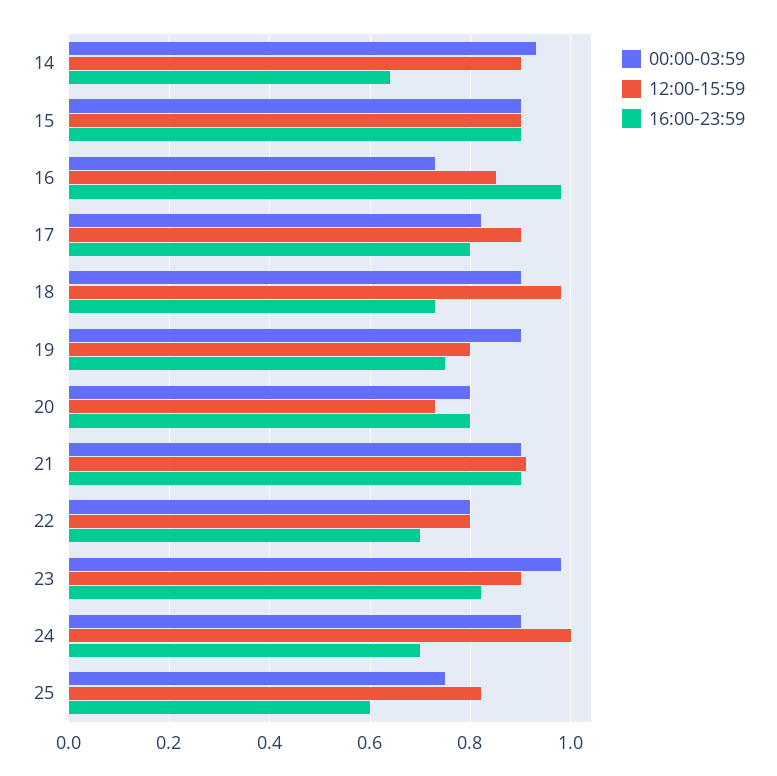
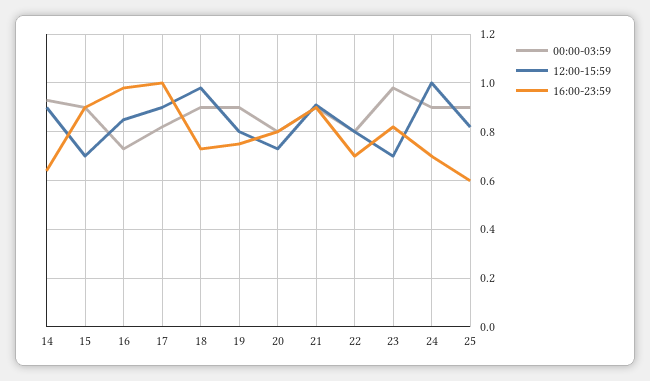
  {
    "00:00-03:59": {
      "14": 0.95,
      "15": 0.9,
      "16": 0.75,
      "17": 0.8,
      "18": 0.9,
      "19": 0.9,
      "20": 0.8,
      "21": 0.9,
      "22": 0.8,
      "23": 1,
      "24": 0.9,
-     "25": 0.75
+     "25": 0.9
    },
    "12:00-15:59": {
      "14": 0.9,
-     "15": 0.9,
+     "15": 0.7,
      "16": 0.85,
      "17": 0.9,
      "18": 1,
      "19": 0.8,
      "20": 0.75,
      "21": 0.9,
      "22": 0.8,
-     "23": 0.9,
+     "23": 0.7,
      "24": 1,
      "25": 0.8
    },
    "16:00-23:59": {
      "14": 0.65,
      "15": 0.9,
      "16": 1,
-     "17": 0.8,
+     "17": 1,
      "18": 0.75,
      "19": 0.75,
      "20": 0.8,
      "21": 0.9,
      "22": 0.7,
      "23": 0.8,
      "24": 0.7,
      "25": 0.6
    }
  }

